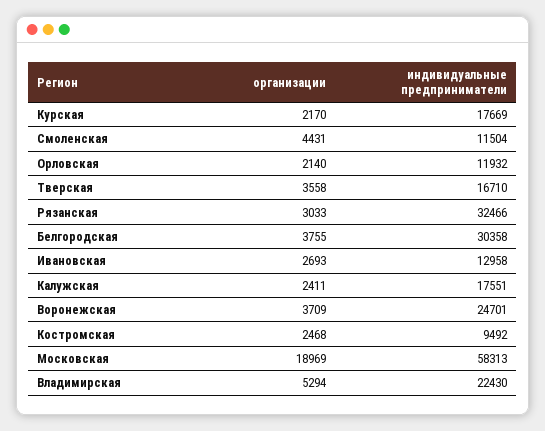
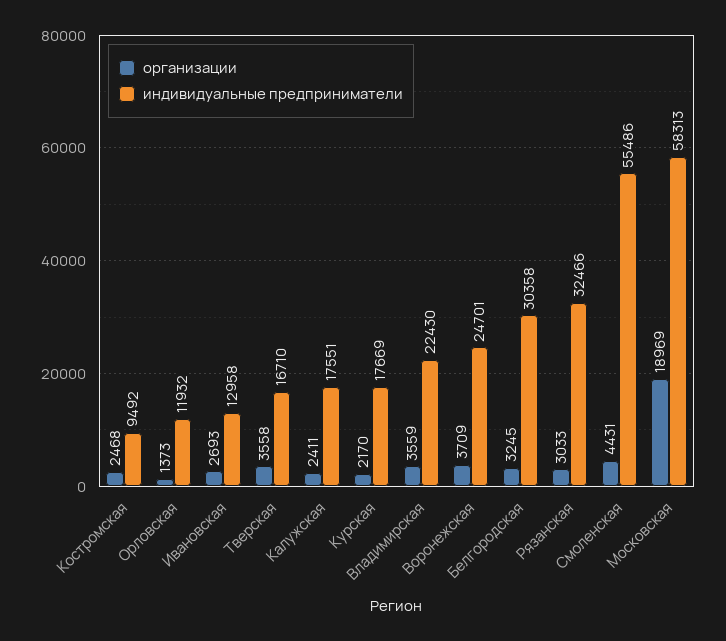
  {
    "организации": {
      "Курская": 2170,
      "Смоленская": 4431,
-     "Орловская": 2140,
+     "Орловская": 1373,
      "Тверская": 3558,
      "Рязанская": 3033,
-     "Белгородская": 3755,
+     "Белгородская": 3245,
      "Ивановская": 2693,
      "Калужская": 2411,
      "Воронежская": 3709,
      "Костромская": 2468,
      "Московская": 18969,
-     "Владимирская": 5294
+     "Владимирская": 3559
    },
    "индивидуальные предприниматели": {
      "Курская": 17669,
-     "Смоленская": 11504,
+     "Смоленская": 55486,
      "Орловская": 11932,
      "Тверская": 16710,
      "Рязанская": 32466,
      "Белгородская": 30358,
      "Ивановская": 12958,
      "Калужская": 17551,
      "Воронежская": 24701,
      "Костромская": 9492,
      "Московская": 58313,
      "Владимирская": 22430
    }
  }

